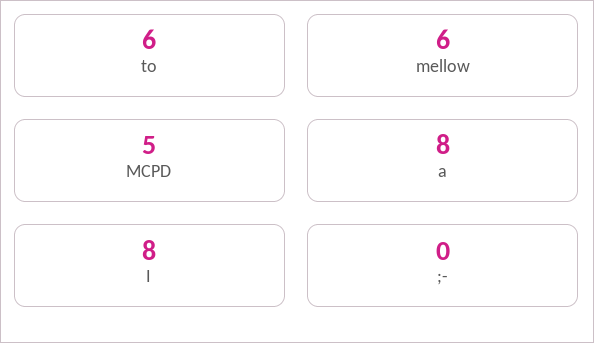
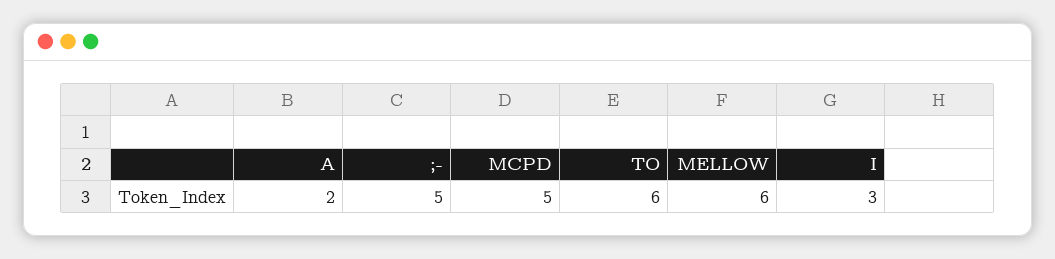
  {
    "to": 6,
    "mellow": 6,
    "MCPD": 5,
-   "a": 8,
+   "a": 2,
-   "I": 8,
+   "I": 3,
-   ";-": 0
+   ";-": 5
  }

